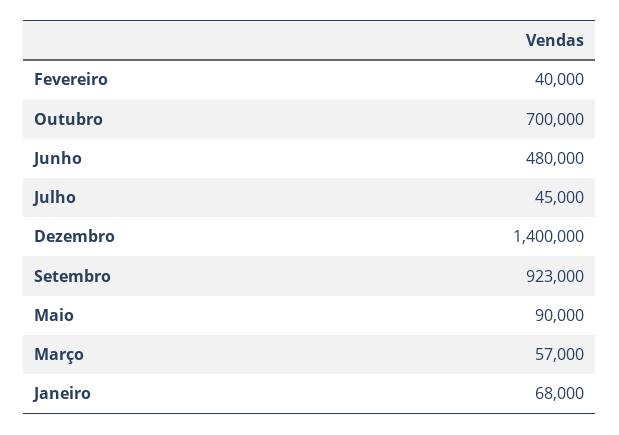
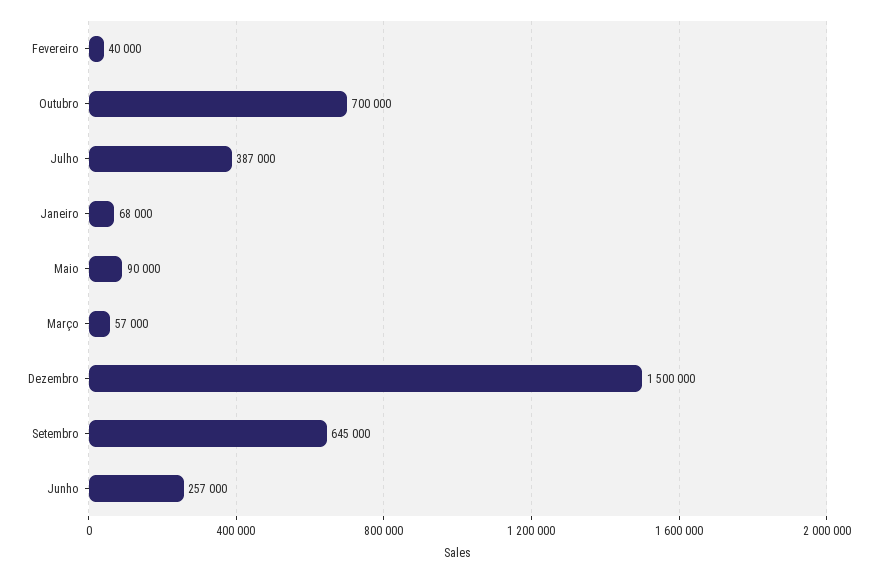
  {
    "Fevereiro": 40000,
    "Outubro": 700000,
-   "Junho": 480000,
+   "Junho": 257000,
-   "Julho": 45000,
+   "Julho": 387000,
-   "Dezembro": 1400000,
+   "Dezembro": 1500000,
-   "Setembro": 923000,
+   "Setembro": 645000,
    "Maio": 90000,
    "Março": 57000,
    "Janeiro": 68000
  }

